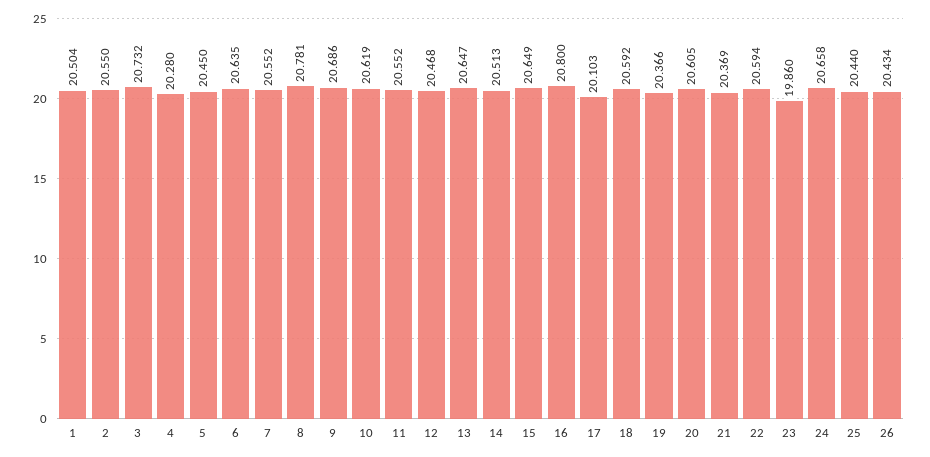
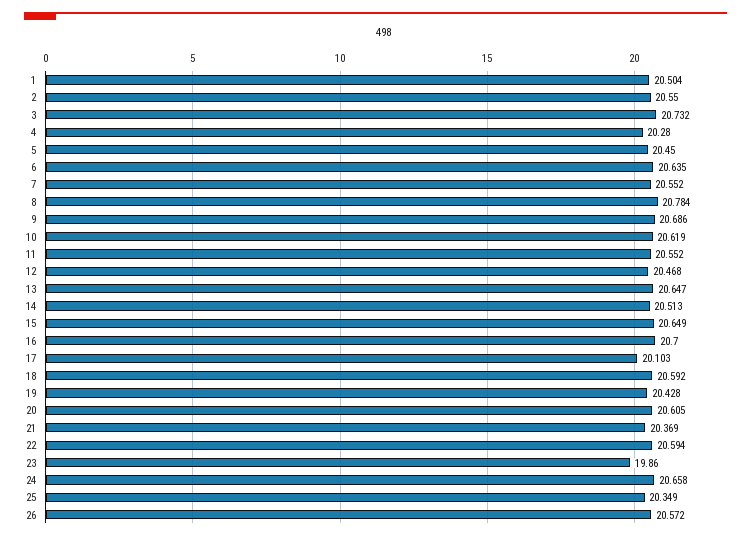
  {
    "1": 20.504,
    "2": 20.55,
    "3": 20.732,
    "4": 20.28,
    "5": 20.45,
    "6": 20.635,
    "7": 20.552,
-   "8": 20.781,
+   "8": 20.784,
    "9": 20.686,
    "10": 20.619,
    "11": 20.552,
    "12": 20.468,
    "13": 20.647,
    "14": 20.513,
    "15": 20.649,
-   "16": 20.8,
+   "16": 20.7,
    "17": 20.103,
    "18": 20.592,
-   "19": 20.366,
+   "19": 20.428,
    "20": 20.605,
    "21": 20.369,
    "22": 20.594,
    "23": 19.86,
    "24": 20.658,
-   "25": 20.44,
+   "25": 20.349,
-   "26": 20.434
+   "26": 20.572
  }

